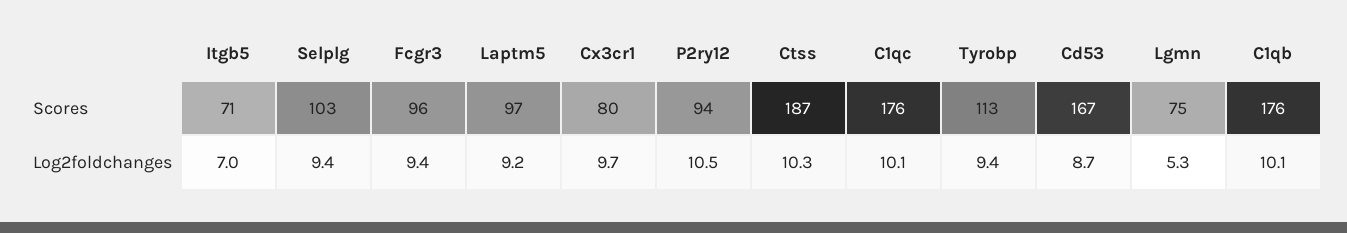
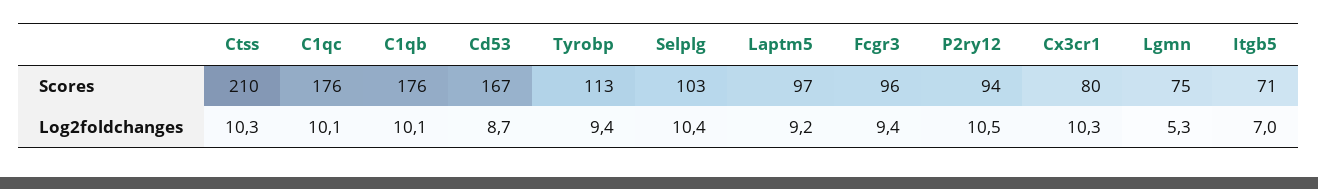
  {
    "Itgb5": {
      "Scores": 71,
      "Log2foldchanges": 7
    },
    "Selplg": {
      "Scores": 103,
-     "Log2foldchanges": 9.4
+     "Log2foldchanges": 10.4
    },
    "Fcgr3": {
      "Scores": 96,
      "Log2foldchanges": 9.4
    },
    "Laptm5": {
      "Scores": 97,
      "Log2foldchanges": 9.2
    },
    "Cx3cr1": {
      "Scores": 80,
-     "Log2foldchanges": 9.7
+     "Log2foldchanges": 10.3
    },
    "P2ry12": {
      "Scores": 94,
      "Log2foldchanges": 10.5
    },
    "Ctss": {
-     "Scores": 187,
+     "Scores": 210,
      "Log2foldchanges": 10.3
    },
    "C1qc": {
      "Scores": 176,
      "Log2foldchanges": 10.1
    },
    "Tyrobp": {
      "Scores": 113,
      "Log2foldchanges": 9.4
    },
    "Cd53": {
      "Scores": 167,
      "Log2foldchanges": 8.7
    },
    "Lgmn": {
      "Scores": 75,
      "Log2foldchanges": 5.3
    },
    "C1qb": {
      "Scores": 176,
      "Log2foldchanges": 10.1
    }
  }

